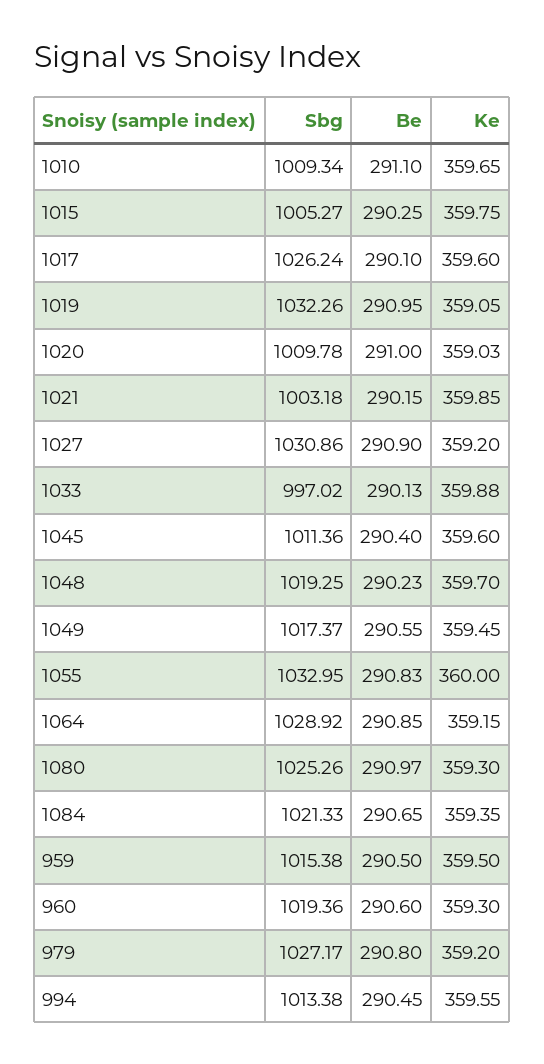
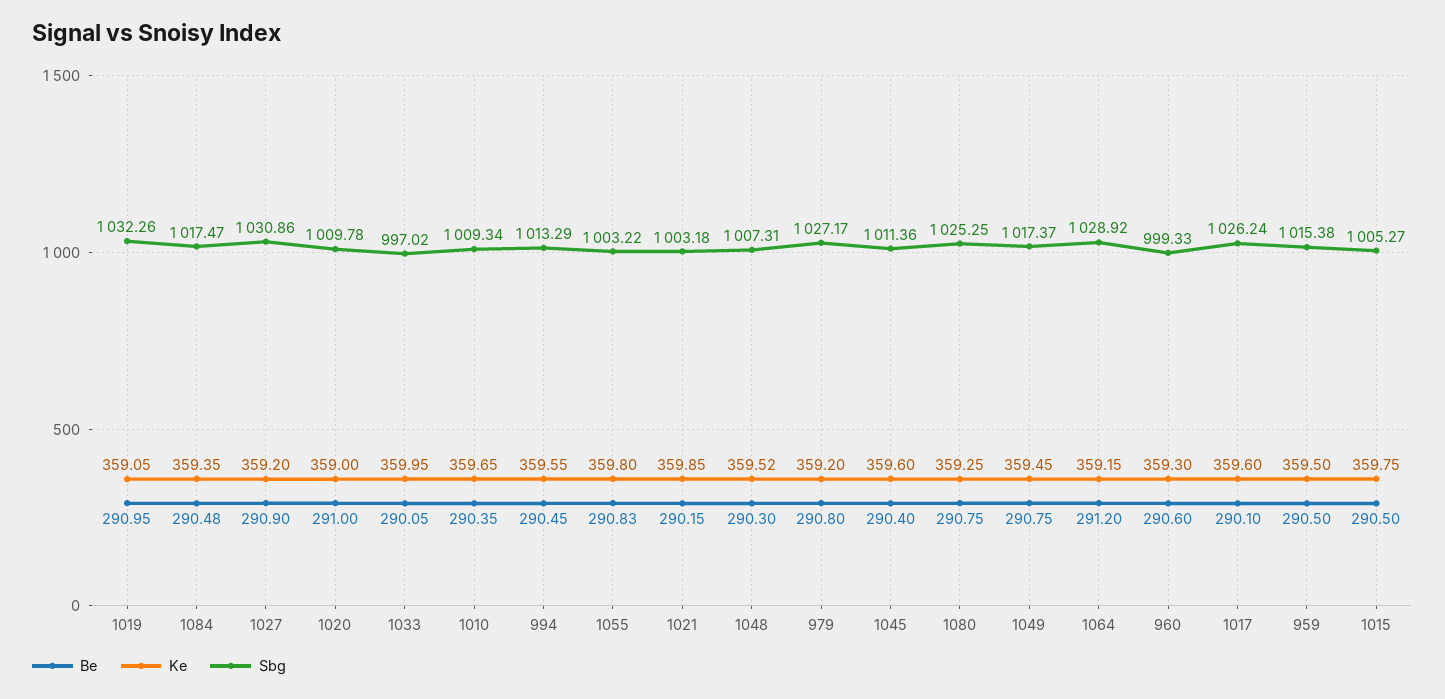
  {
    "Sbg": {
      "1010": 1009.34,
      "1015": 1005.27,
      "1017": 1026.24,
      "1019": 1032.26,
      "1020": 1009.78,
      "1021": 1003.18,
      "1027": 1030.86,
      "1033": 997.02,
      "1045": 1011.36,
-     "1048": 1019.25,
+     "1048": 1007.31,
      "1049": 1017.37,
-     "1055": 1032.95,
+     "1055": 1003.22,
      "1064": 1028.92,
-     "1080": 1025.26,
+     "1080": 1025.25,
-     "1084": 1021.33,
+     "1084": 1017.47,
      "959": 1015.38,
-     "960": 1019.36,
+     "960": 999.33,
      "979": 1027.17,
-     "994": 1013.38
+     "994": 1013.29
    },
    "Be": {
-     "1010": 291.1,
+     "1010": 290.35,
-     "1015": 290.25,
+     "1015": 290.5,
      "1017": 290.1,
      "1019": 290.95,
      "1020": 291,
      "1021": 290.15,
      "1027": 290.9,
-     "1033": 290.13,
+     "1033": 290.05,
      "1045": 290.4,
-     "1048": 290.23,
+     "1048": 290.3,
-     "1049": 290.55,
+     "1049": 290.75,
      "1055": 290.83,
-     "1064": 290.85,
+     "1064": 291.2,
-     "1080": 290.97,
+     "1080": 290.75,
-     "1084": 290.65,
+     "1084": 290.48,
      "959": 290.5,
      "960": 290.6,
      "979": 290.8,
      "994": 290.45
    },
    "Ke": {
      "1010": 359.65,
      "1015": 359.75,
      "1017": 359.6,
      "1019": 359.05,
-     "1020": 359.03,
+     "1020": 359,
      "1021": 359.85,
      "1027": 359.2,
-     "1033": 359.88,
+     "1033": 359.95,
      "1045": 359.6,
-     "1048": 359.7,
+     "1048": 359.52,
      "1049": 359.45,
-     "1055": 360,
+     "1055": 359.8,
      "1064": 359.15,
-     "1080": 359.3,
+     "1080": 359.25,
      "1084": 359.35,
      "959": 359.5,
      "960": 359.3,
      "979": 359.2,
      "994": 359.55
    }
  }

